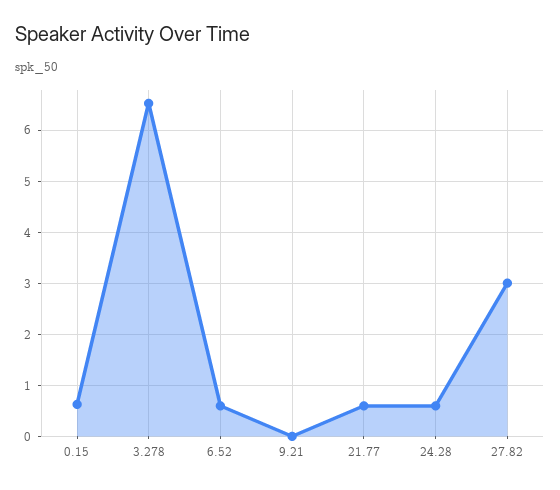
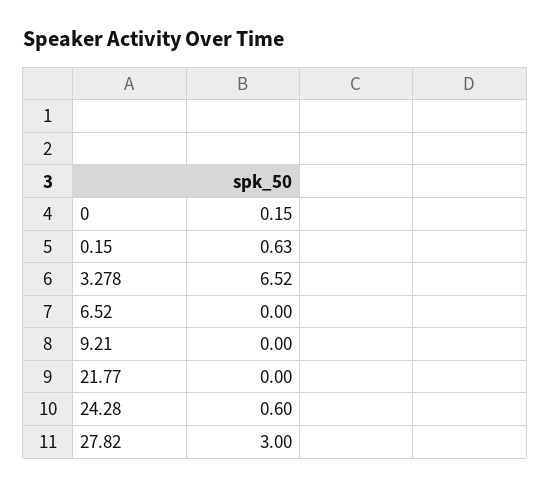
  {
    "0.15": 0.63,
    "3.278": 6.52,
-   "6.52": 0.6,
+   "6.52": 0,
    "9.21": 0,
-   "21.77": 0.6,
+   "21.77": 0,
    "24.28": 0.6,
-   "27.82": 3
+   "27.82": 3,
+   "0": 0.15
  }

